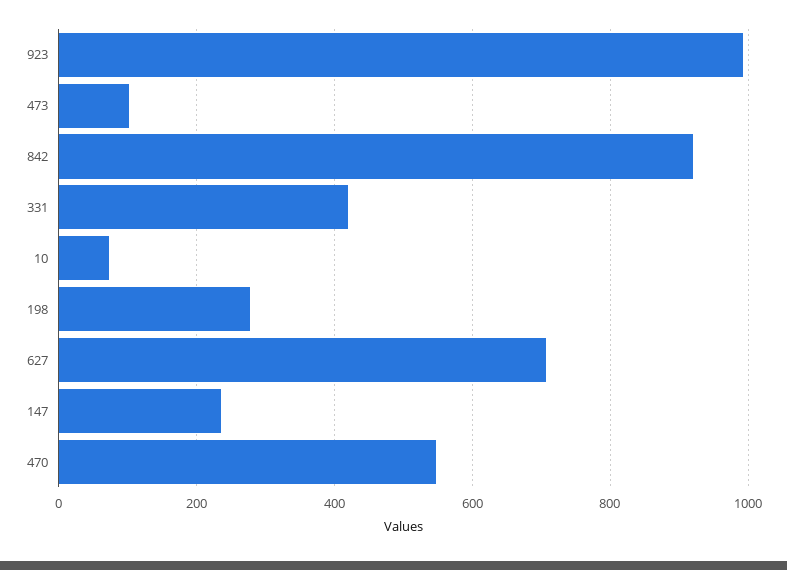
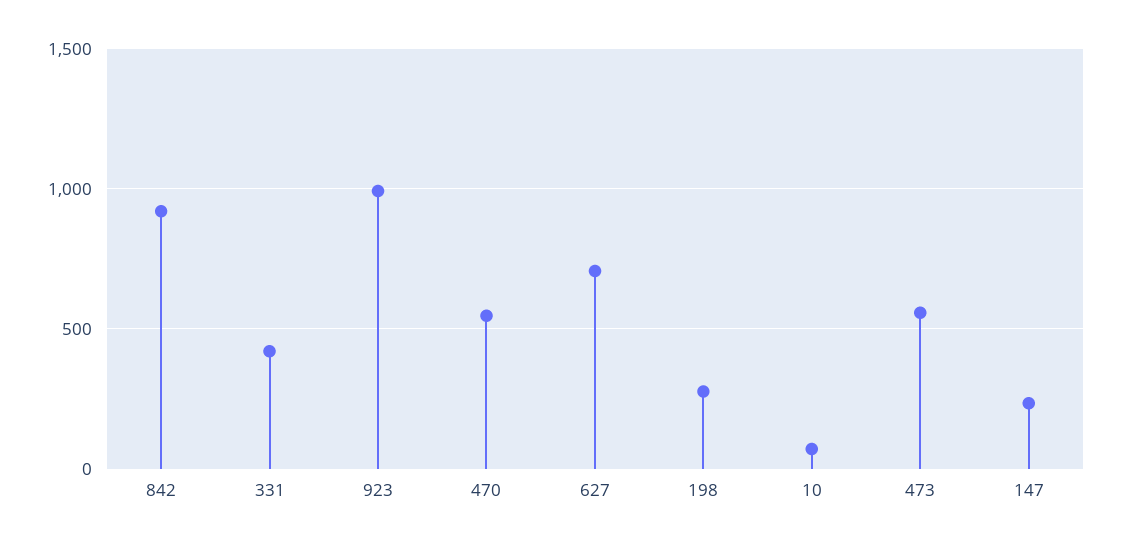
  {
    "923": 1000,
-   "473": 100,
+   "473": 550,
    "842": 920,
    "331": 420,
    "10": 80,
    "198": 280,
    "627": 700,
    "147": 240,
    "470": 540
  }

